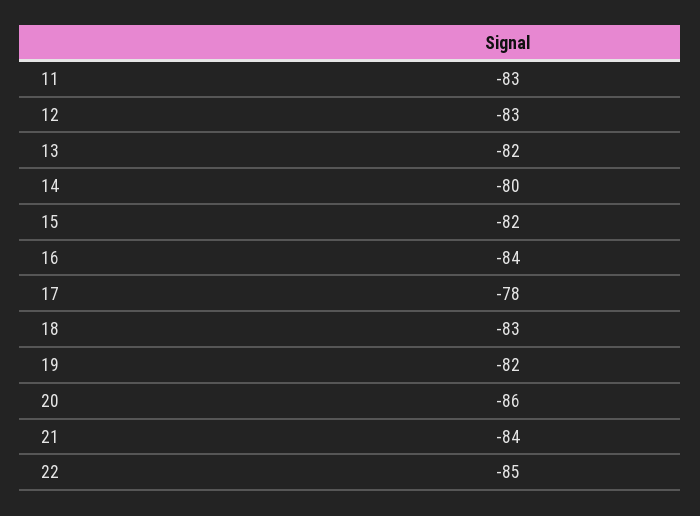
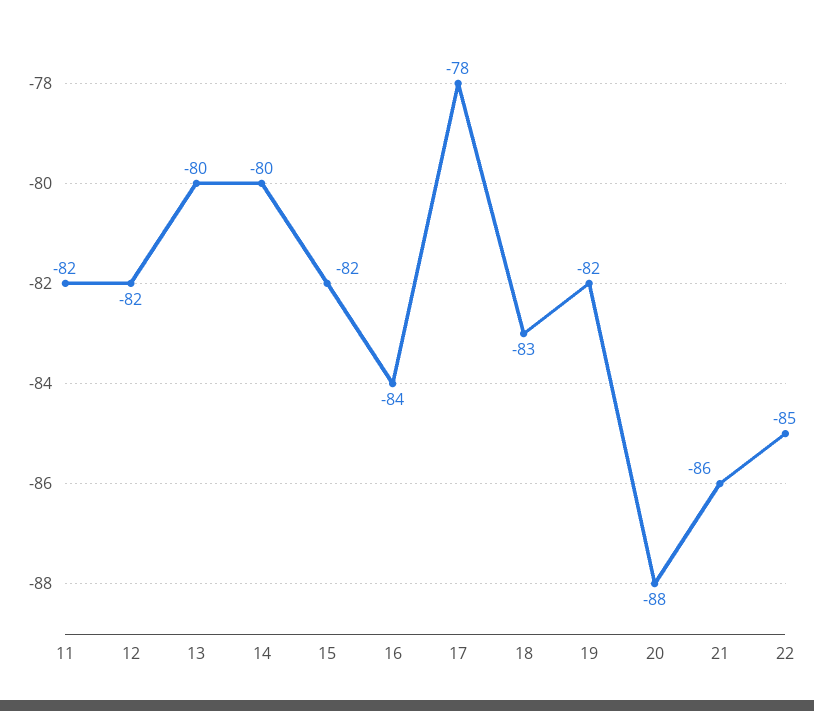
  {
-   "11": -83,
+   "11": -82,
-   "12": -83,
+   "12": -82,
-   "13": -82,
+   "13": -80,
    "14": -80,
    "15": -82,
    "16": -84,
    "17": -78,
    "18": -83,
    "19": -82,
-   "20": -86,
+   "20": -88,
-   "21": -84,
+   "21": -86,
    "22": -85
  }

